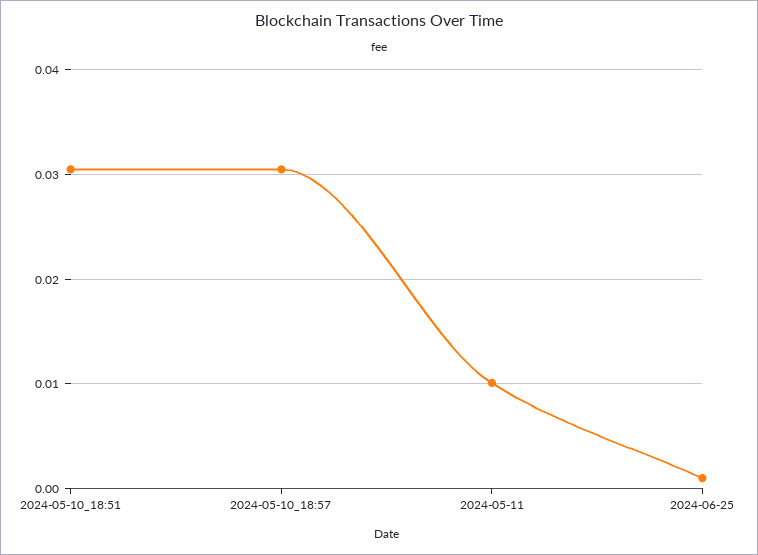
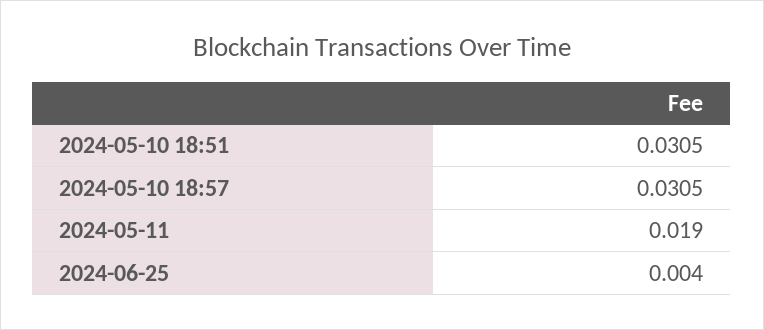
  {
    "2024-05-10_18:51": 0.0305,
    "2024-05-10_18:57": 0.0305,
-   "2024-05-11": 0.01,
+   "2024-05-11": 0.019,
-   "2024-06-25": 0.001
+   "2024-06-25": 0.004
  }

